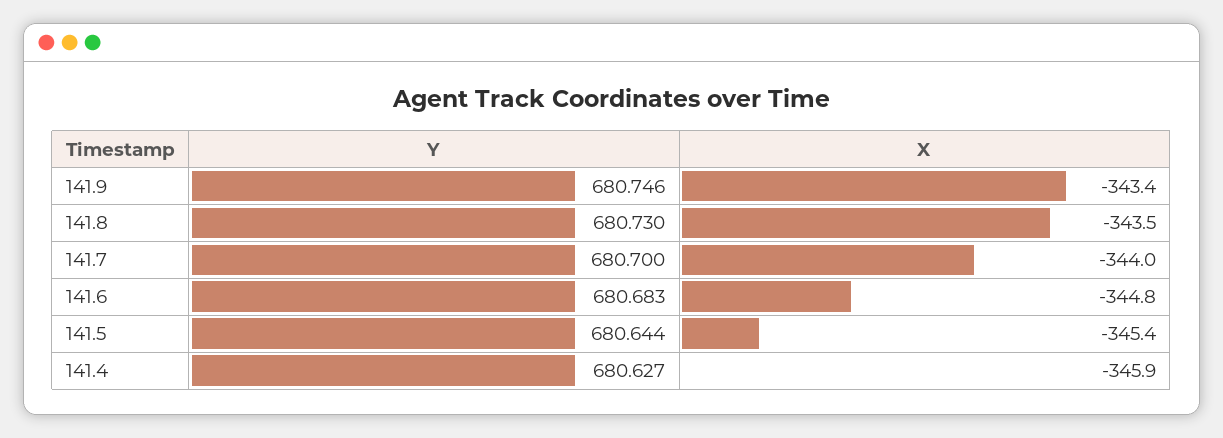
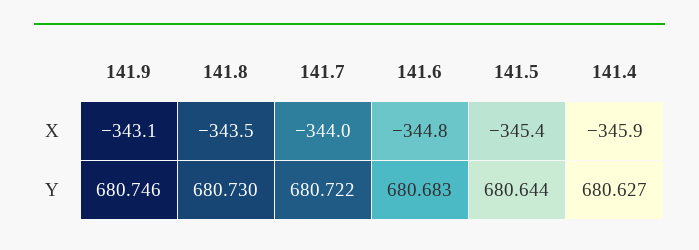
  {
    "Y": {
      "141.9": 680.746,
      "141.8": 680.73,
-     "141.7": 680.7,
+     "141.7": 680.722,
      "141.6": 680.683,
      "141.5": 680.644,
      "141.4": 680.627
    },
    "X": {
-     "141.9": -343.4,
+     "141.9": -343.1,
      "141.8": -343.5,
      "141.7": -344,
      "141.6": -344.8,
      "141.5": -345.4,
      "141.4": -345.9
    }
  }

